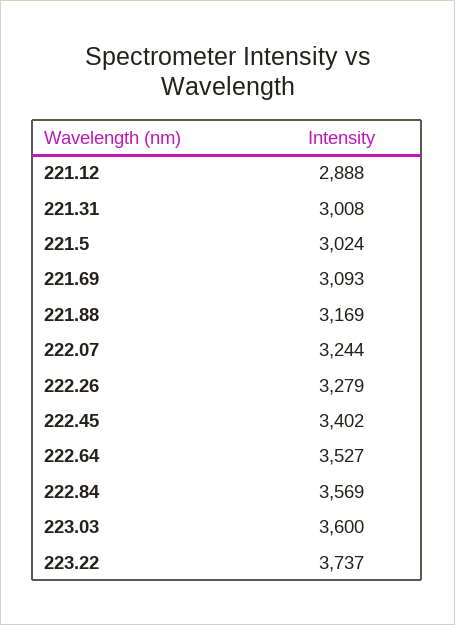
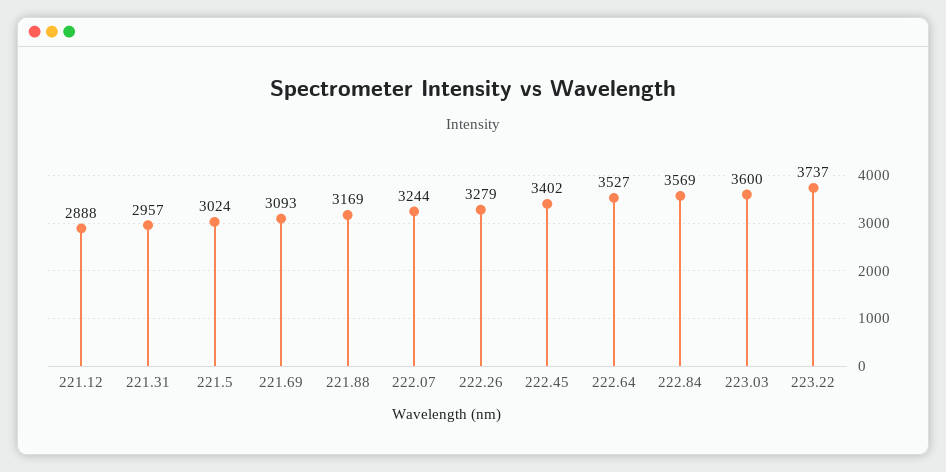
  {
    "221.12": 2888,
-   "221.31": 3008,
+   "221.31": 2957,
    "221.5": 3024,
    "221.69": 3093,
    "221.88": 3169,
    "222.07": 3244,
    "222.26": 3279,
    "222.45": 3402,
    "222.64": 3527,
    "222.84": 3569,
    "223.03": 3600,
    "223.22": 3737
  }

